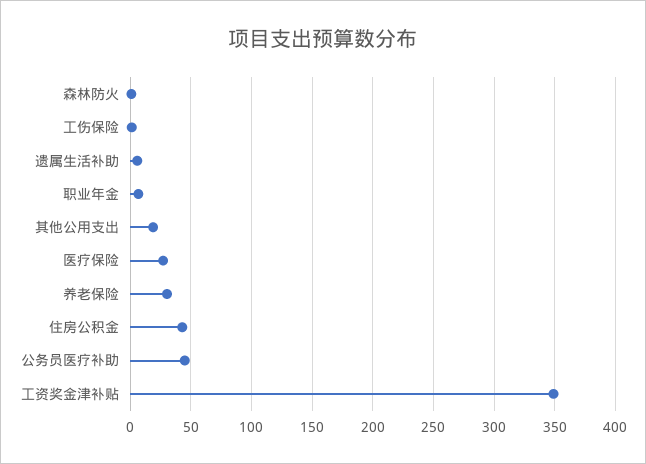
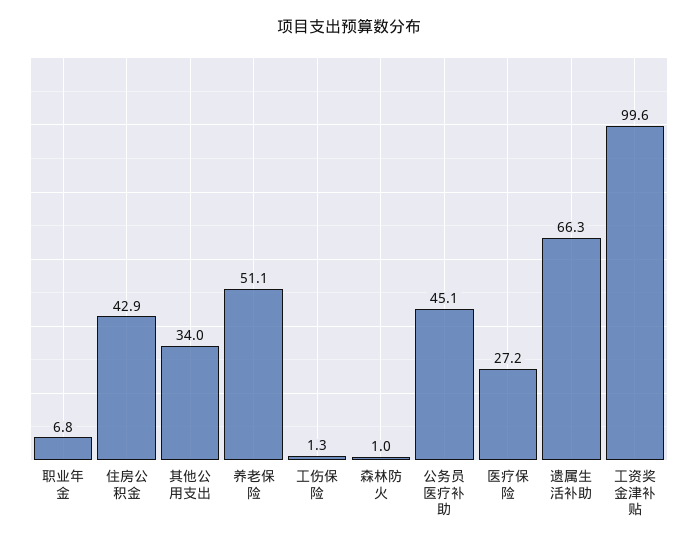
  {
    "森林防火": 1,
    "工伤保险": 1.3,
-   "遗属生活补助": 5,
+   "遗属生活补助": 66.3,
    "职业年金": 6.8,
-   "其他公用支出": 20,
+   "其他公用支出": 34,
    "医疗保险": 27.2,
-   "养老保险": 30,
+   "养老保险": 51.1,
    "住房公积金": 42.9,
    "公务员医疗补助": 45.1,
-   "工资奖金津补贴": 350
+   "工资奖金津补贴": 99.6
  }

